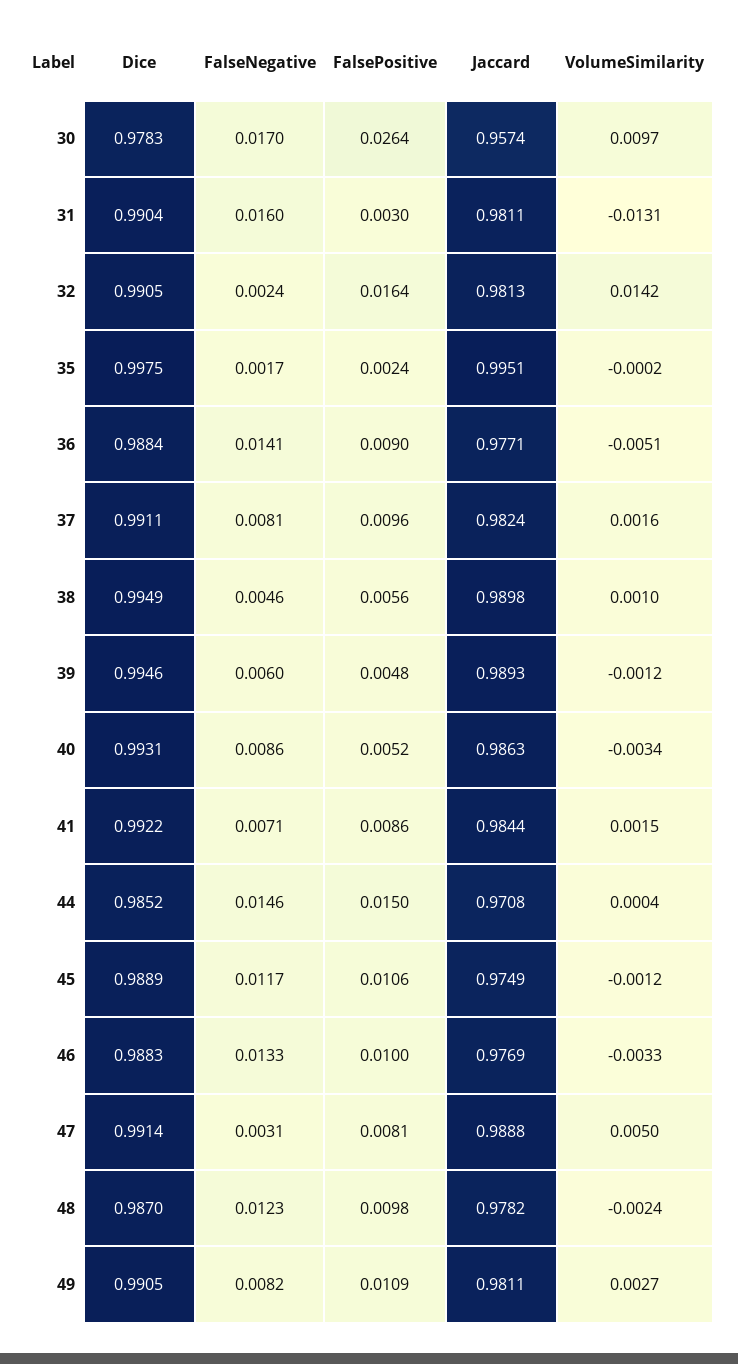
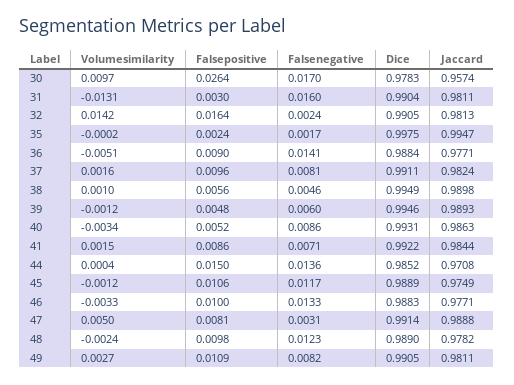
  {
    "Dice": {
      "30": 0.9783,
      "31": 0.9904,
      "32": 0.9905,
      "35": 0.9975,
      "36": 0.9884,
      "37": 0.9911,
      "38": 0.9949,
      "39": 0.9946,
      "40": 0.9931,
      "41": 0.9922,
      "44": 0.9852,
      "45": 0.9889,
      "46": 0.9883,
      "47": 0.9914,
-     "48": 0.987,
+     "48": 0.989,
      "49": 0.9905
    },
    "FalseNegative": {
      "30": 0.017,
      "31": 0.016,
      "32": 0.0024,
      "35": 0.0017,
      "36": 0.0141,
      "37": 0.0081,
      "38": 0.0046,
      "39": 0.006,
      "40": 0.0086,
      "41": 0.0071,
-     "44": 0.0146,
+     "44": 0.0136,
      "45": 0.0117,
      "46": 0.0133,
      "47": 0.0031,
      "48": 0.0123,
      "49": 0.0082
    },
    "FalsePositive": {
      "30": 0.0264,
      "31": 0.003,
      "32": 0.0164,
      "35": 0.0024,
      "36": 0.009,
      "37": 0.0096,
      "38": 0.0056,
      "39": 0.0048,
      "40": 0.0052,
      "41": 0.0086,
      "44": 0.015,
      "45": 0.0106,
      "46": 0.01,
      "47": 0.0081,
      "48": 0.0098,
      "49": 0.0109
    },
    "Jaccard": {
      "30": 0.9574,
      "31": 0.9811,
      "32": 0.9813,
-     "35": 0.9951,
+     "35": 0.9947,
      "36": 0.9771,
      "37": 0.9824,
      "38": 0.9898,
      "39": 0.9893,
      "40": 0.9863,
      "41": 0.9844,
      "44": 0.9708,
      "45": 0.9749,
-     "46": 0.9769,
+     "46": 0.9771,
      "47": 0.9888,
      "48": 0.9782,
      "49": 0.9811
    },
    "VolumeSimilarity": {
      "30": 0.0097,
      "31": -0.0131,
      "32": 0.0142,
      "35": -0.0002,
      "36": -0.0051,
      "37": 0.0016,
      "38": 0.001,
      "39": -0.0012,
      "40": -0.0034,
      "41": 0.0015,
      "44": 0.0004,
      "45": -0.0012,
      "46": -0.0033,
      "47": 0.005,
      "48": -0.0024,
      "49": 0.0027
    }
  }

